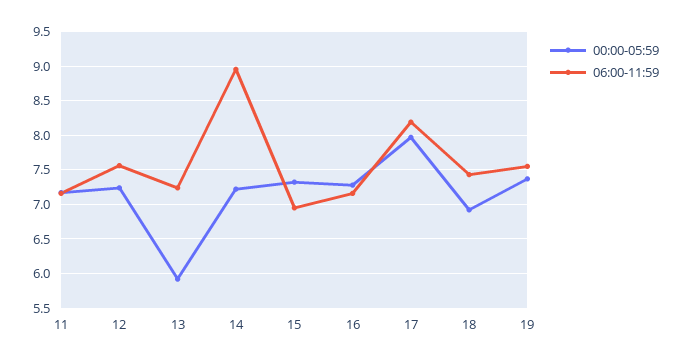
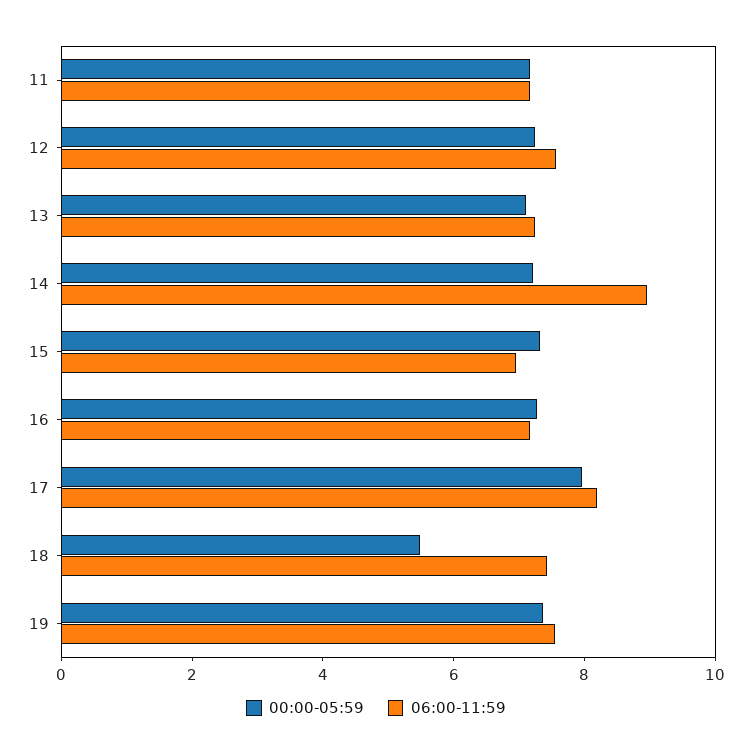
  {
    "00:00-05:59": {
      "11": 7.2,
      "12": 7.2,
-     "13": 5.9,
+     "13": 7,
      "14": 7.2,
      "15": 7.3,
      "16": 7.3,
      "17": 8,
-     "18": 6.9,
+     "18": 5.5,
      "19": 7.4
    },
    "06:00-11:59": {
      "11": 7.2,
      "12": 7.6,
      "13": 7.2,
      "14": 9,
      "15": 7,
      "16": 7.2,
      "17": 8.2,
      "18": 7.4,
      "19": 7.6
    }
  }

